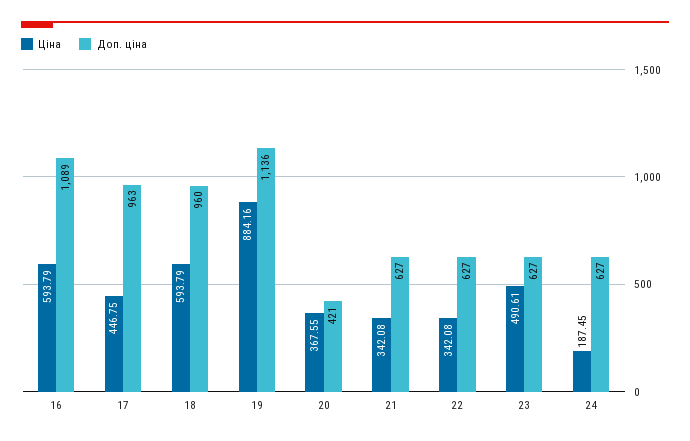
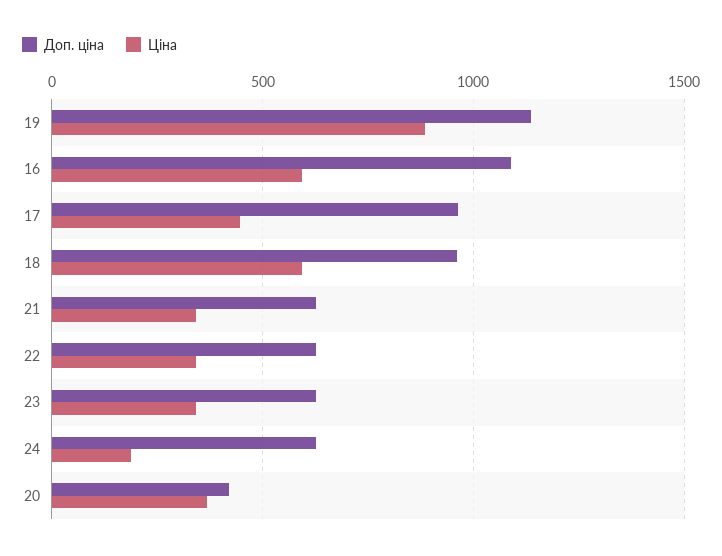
  {
    "Ціна": {
      "16": 593.79,
      "17": 446.75,
      "18": 593.79,
      "19": 884.16,
      "20": 367.55,
      "21": 342.08,
      "22": 342.08,
-     "23": 490.61,
+     "23": 350,
      "24": 187.45
    },
    "Доп. ціна": {
      "16": 1089,
      "17": 963,
      "18": 960,
      "19": 1136,
      "20": 421,
      "21": 627,
      "22": 627,
      "23": 627,
      "24": 627
    }
  }

